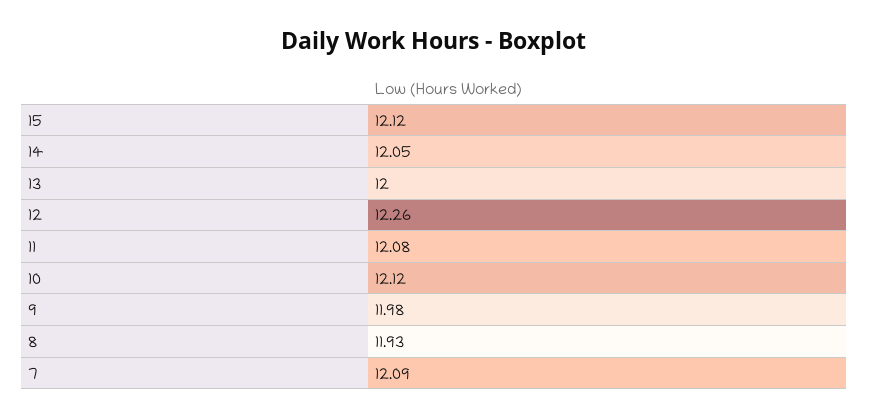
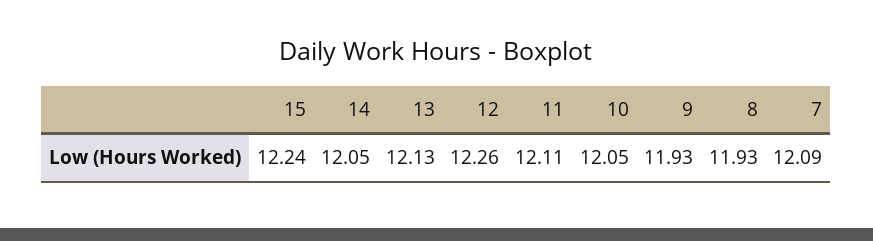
  {
-   "15": 12.12,
+   "15": 12.24,
    "14": 12.05,
-   "13": 12,
+   "13": 12.13,
    "12": 12.26,
-   "11": 12.08,
+   "11": 12.11,
-   "10": 12.12,
+   "10": 12.05,
-   "9": 11.98,
+   "9": 11.93,
    "8": 11.93,
    "7": 12.09
  }

